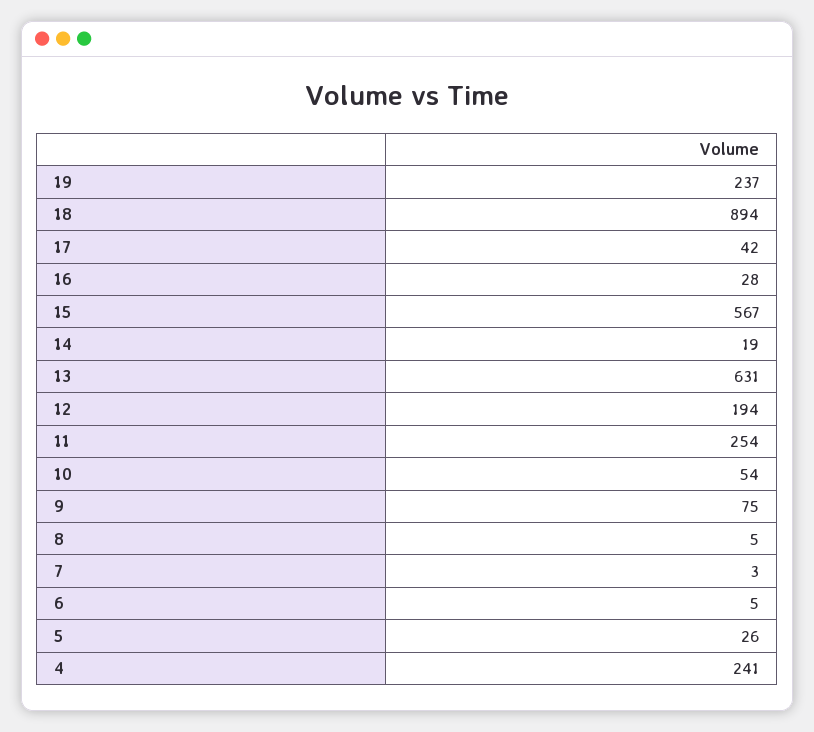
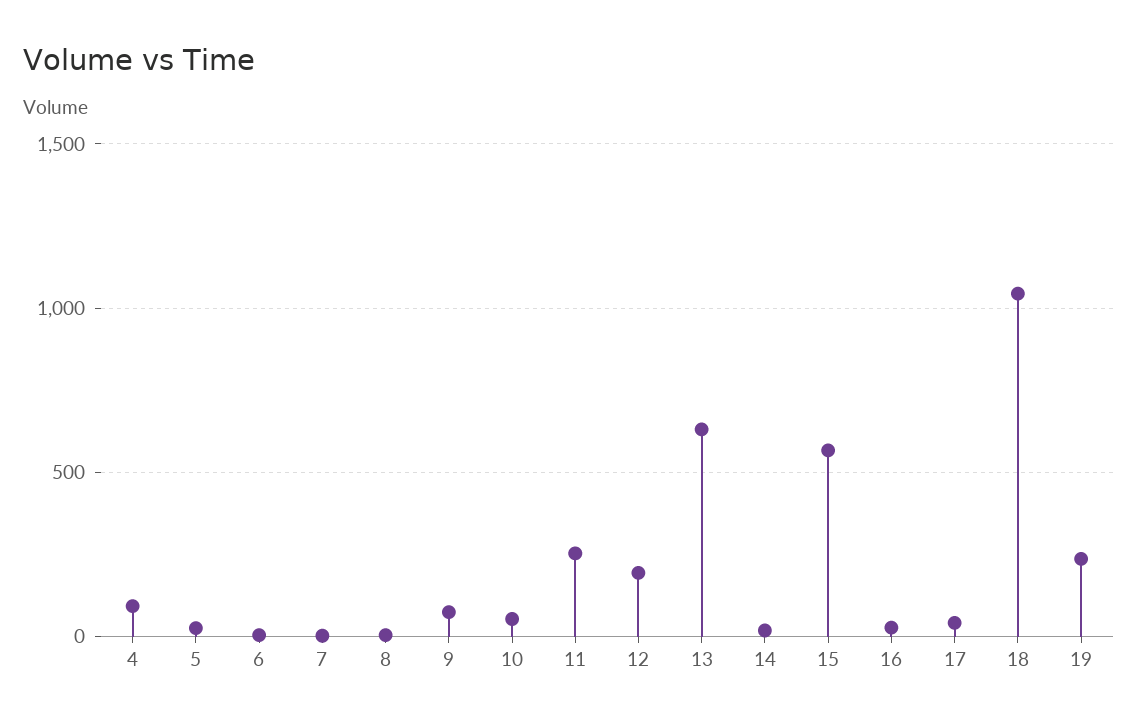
  {
    "19": 237,
-   "18": 894,
+   "18": 1050,
    "17": 42,
    "16": 28,
    "15": 567,
    "14": 19,
    "13": 631,
    "12": 194,
    "11": 254,
    "10": 54,
    "9": 75,
    "8": 5,
    "7": 3,
    "6": 5,
    "5": 26,
-   "4": 241
+   "4": 100
  }

